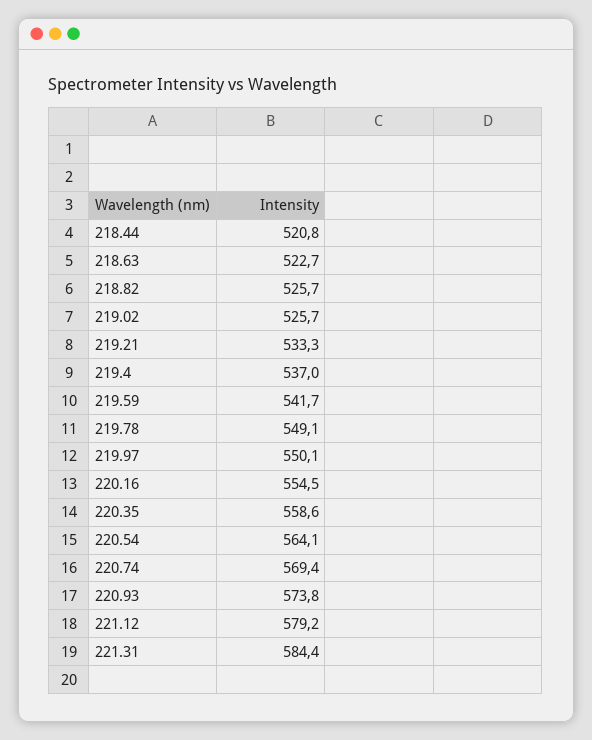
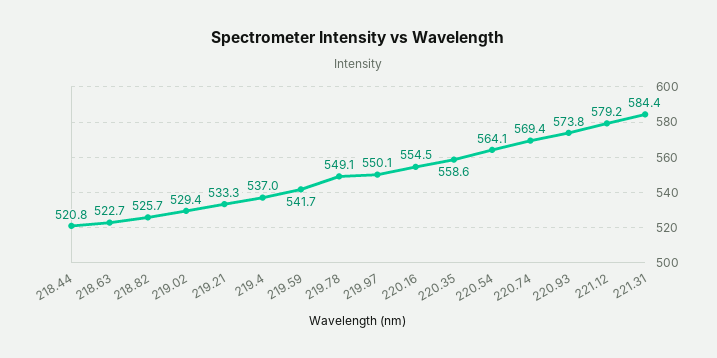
  {
    "218.44": 520.8,
    "218.63": 522.7,
    "218.82": 525.7,
-   "219.02": 525.7,
+   "219.02": 529.4,
    "219.21": 533.3,
    "219.4": 537,
    "219.59": 541.7,
    "219.78": 549.1,
    "219.97": 550.1,
    "220.16": 554.5,
    "220.35": 558.6,
    "220.54": 564.1,
    "220.74": 569.4,
    "220.93": 573.8,
    "221.12": 579.2,
    "221.31": 584.4
  }

